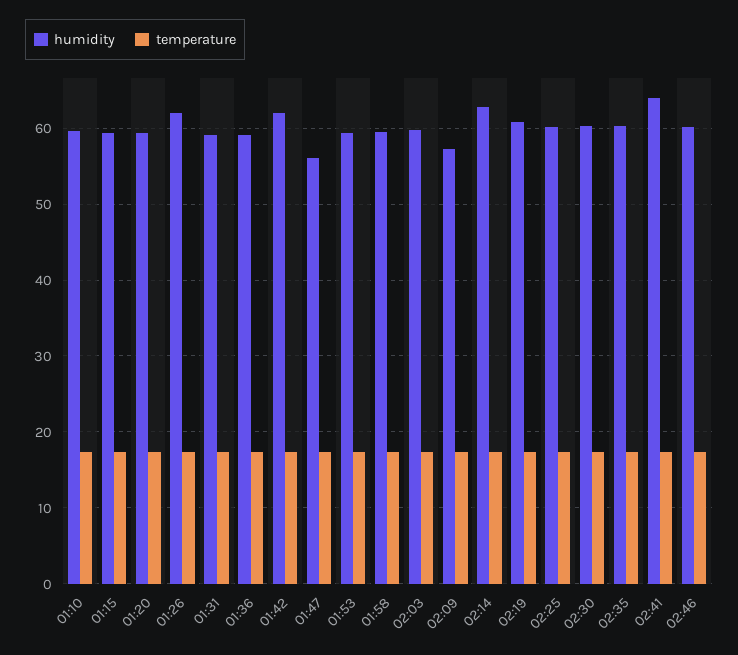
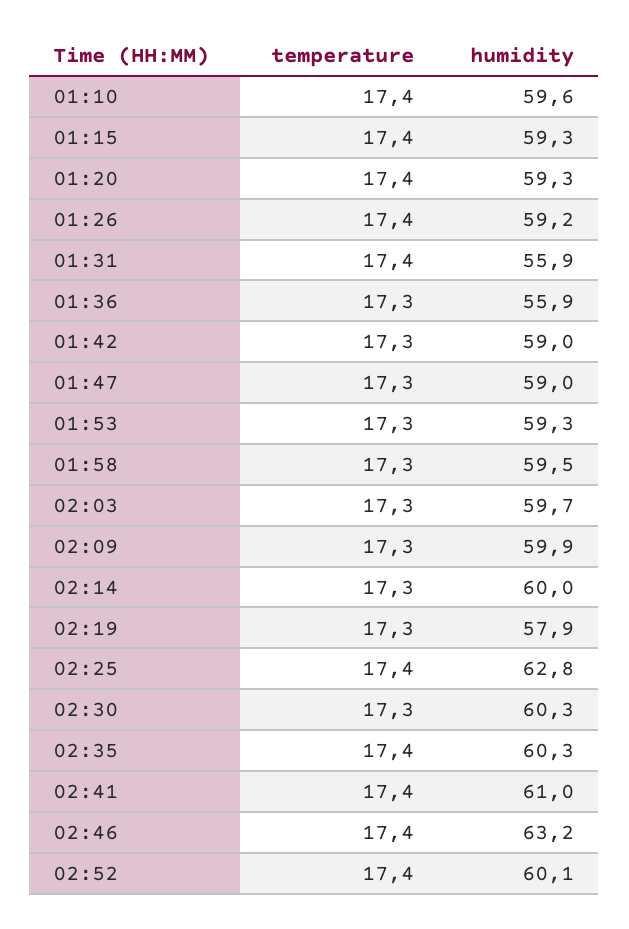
  {
    "humidity": {
      "01:10": 59.6,
      "01:15": 59.3,
      "01:20": 59.3,
-     "01:26": 62,
+     "01:26": 59.2,
-     "01:31": 59,
+     "01:31": 55.9,
-     "01:36": 59,
+     "01:36": 55.9,
-     "01:42": 62,
+     "01:42": 59,
-     "01:47": 56,
+     "01:47": 59,
      "01:53": 59.3,
      "01:58": 59.5,
      "02:03": 59.7,
-     "02:09": 57,
+     "02:09": 59.9,
-     "02:14": 63,
+     "02:14": 60,
-     "02:19": 61,
+     "02:19": 57.9,
-     "02:25": 60,
+     "02:25": 62.8,
      "02:30": 60.3,
      "02:35": 60.3,
-     "02:41": 64,
+     "02:41": 61,
-     "02:46": 60
+     "02:46": 63.2,
+     "02:52": 60.1
    },
    "temperature": {
      "01:10": 17.4,
      "01:15": 17.4,
      "01:20": 17.4,
      "01:26": 17.4,
      "01:31": 17.4,
      "01:36": 17.3,
      "01:42": 17.3,
      "01:47": 17.3,
      "01:53": 17.3,
      "01:58": 17.3,
      "02:03": 17.3,
      "02:09": 17.3,
      "02:14": 17.3,
      "02:19": 17.3,
      "02:25": 17.4,
      "02:30": 17.3,
      "02:35": 17.4,
      "02:41": 17.4,
-     "02:46": 17.4
+     "02:46": 17.4,
+     "02:52": 17.4
    }
  }

